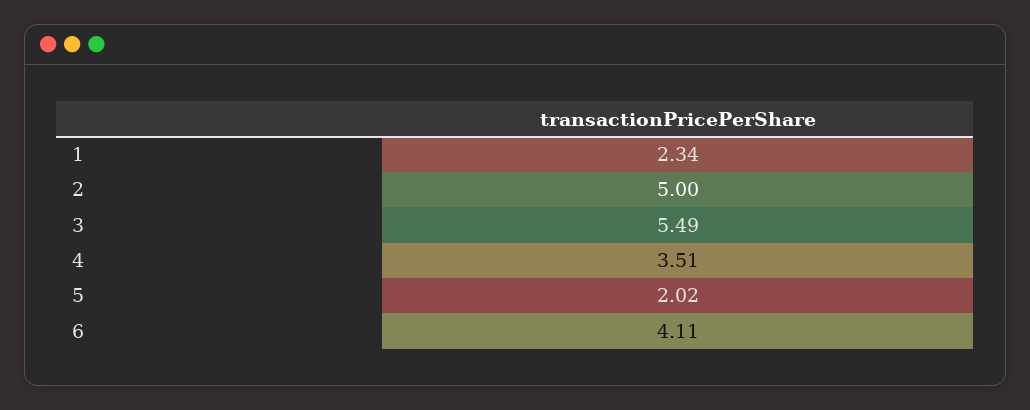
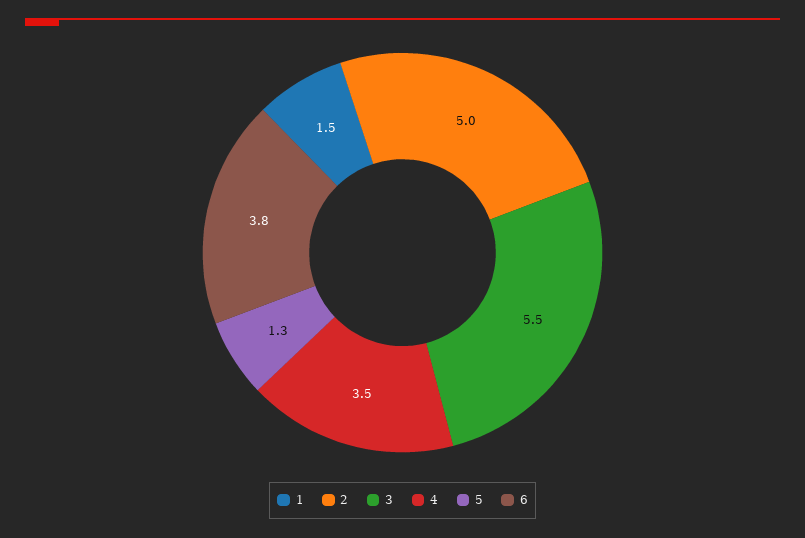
  {
-   "1": 2.34,
+   "1": 1.5,
    "2": 5,
    "3": 5.49,
    "4": 3.51,
-   "5": 2.02,
+   "5": 1.3,
-   "6": 4.11
+   "6": 3.8
  }

